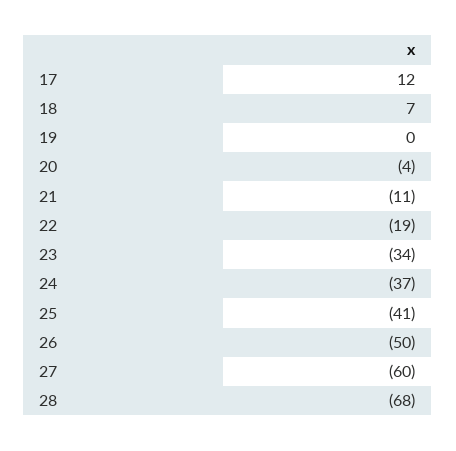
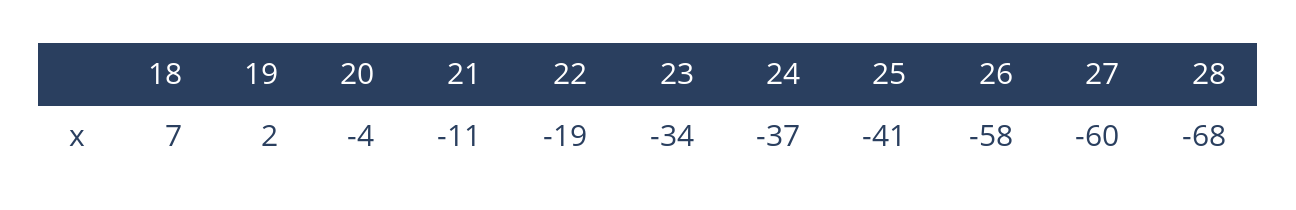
  {
-   "17": 12,
    "18": 7,
-   "19": 0,
+   "19": 2,
    "20": -4,
    "21": -11,
    "22": -19,
    "23": -34,
    "24": -37,
    "25": -41,
-   "26": -50,
+   "26": -58,
    "27": -60,
    "28": -68
  }

